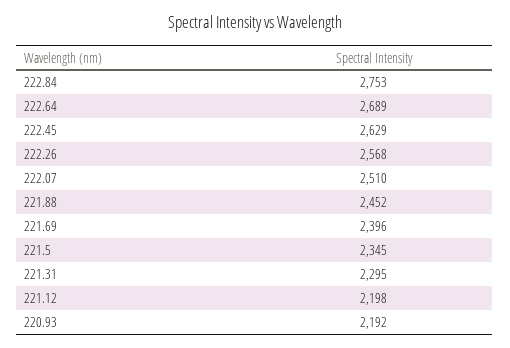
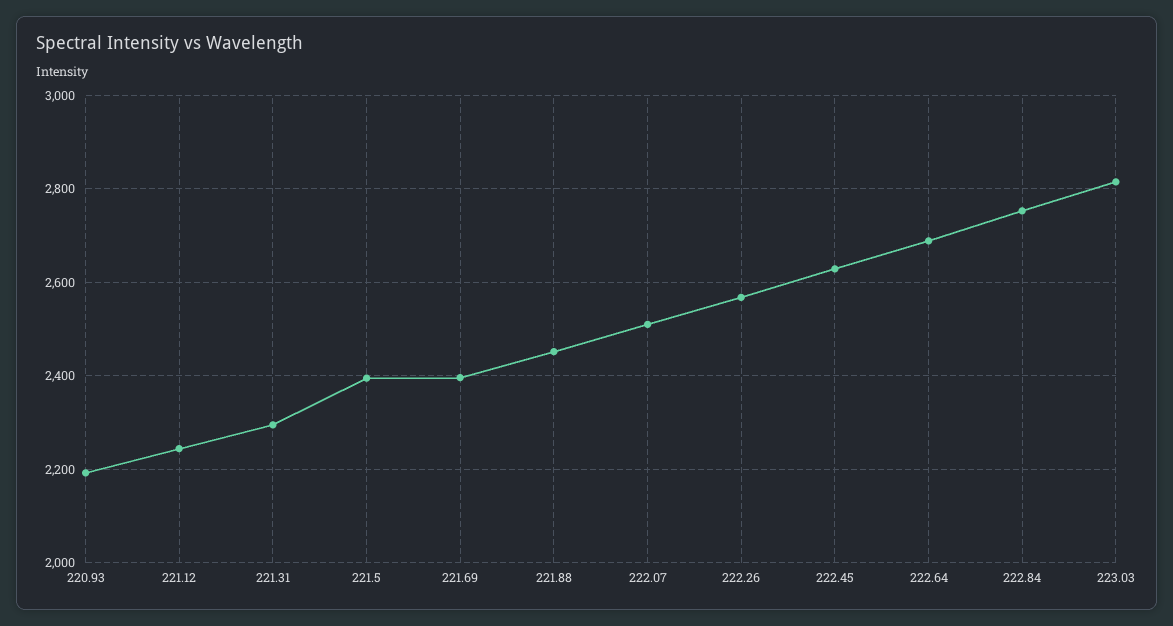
  {
    "222.84": 2753,
    "222.64": 2689,
    "222.45": 2629,
    "222.26": 2568,
    "222.07": 2510,
    "221.88": 2452,
    "221.69": 2396,
-   "221.5": 2345,
+   "221.5": 2400,
    "221.31": 2295,
-   "221.12": 2198,
+   "221.12": 2240,
-   "220.93": 2192
+   "220.93": 2192,
+   "223.03": 2820
  }

